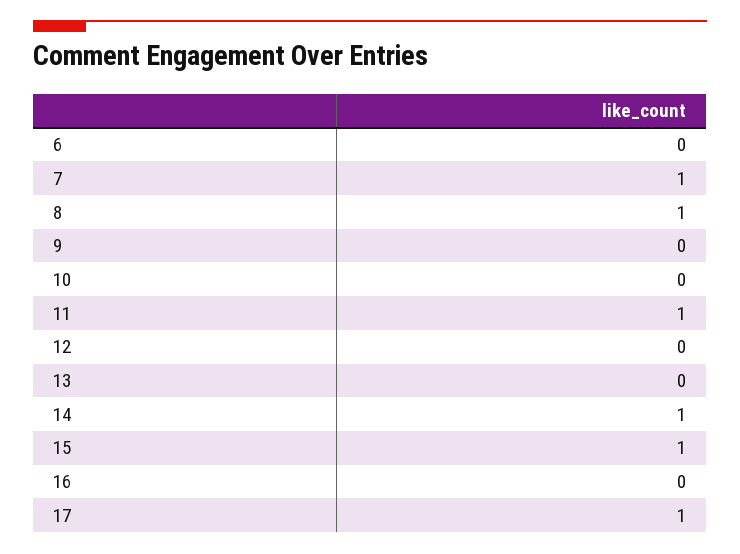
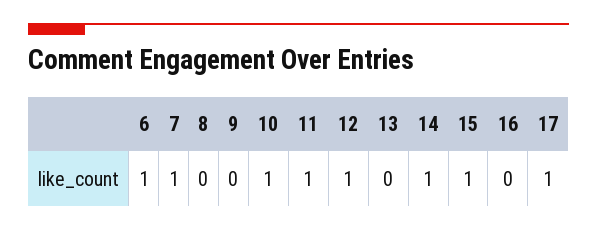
  {
-   "6": 0,
+   "6": 1,
    "7": 1,
-   "8": 1,
+   "8": 0,
    "9": 0,
-   "10": 0,
+   "10": 1,
    "11": 1,
-   "12": 0,
+   "12": 1,
    "13": 0,
    "14": 1,
    "15": 1,
    "16": 0,
    "17": 1
  }

